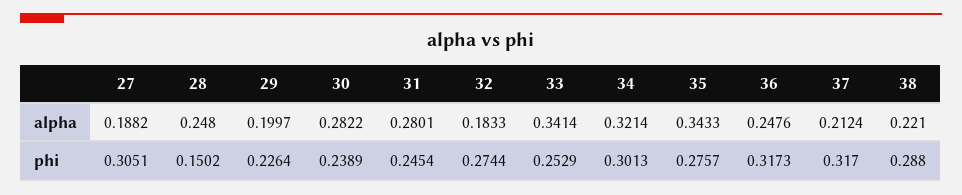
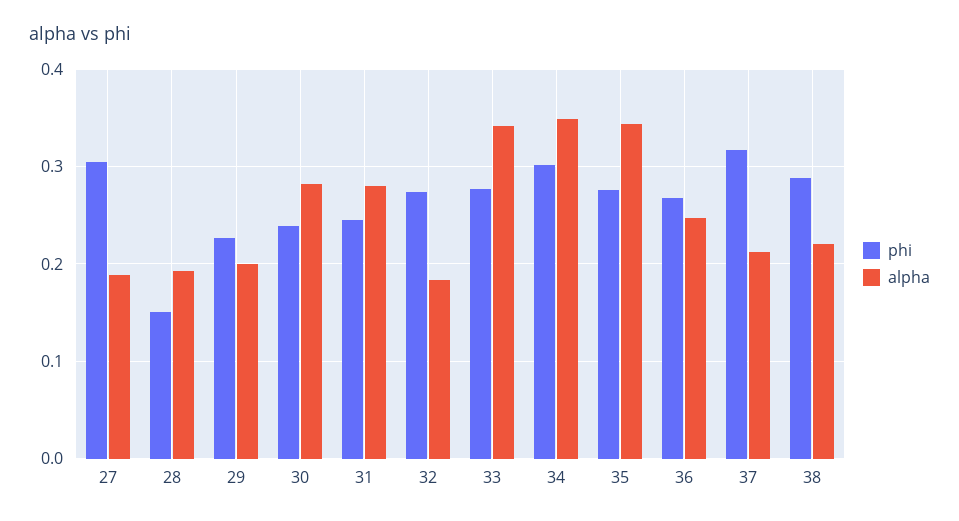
  {
    "alpha": {
      "27": 0.1882,
-     "28": 0.248,
+     "28": 0.19,
      "29": 0.1997,
      "30": 0.2822,
      "31": 0.2801,
      "32": 0.1833,
      "33": 0.3414,
-     "34": 0.3214,
+     "34": 0.35,
      "35": 0.3433,
      "36": 0.2476,
      "37": 0.2124,
      "38": 0.221
    },
    "phi": {
      "27": 0.3051,
      "28": 0.1502,
      "29": 0.2264,
      "30": 0.2389,
      "31": 0.2454,
      "32": 0.2744,
-     "33": 0.2529,
+     "33": 0.28,
      "34": 0.3013,
      "35": 0.2757,
-     "36": 0.3173,
+     "36": 0.27,
      "37": 0.317,
      "38": 0.288
    }
  }

